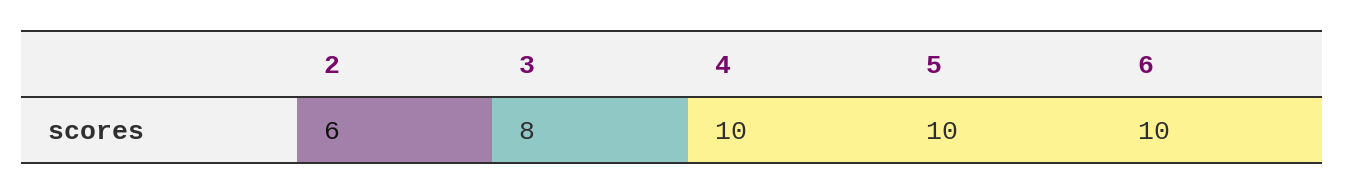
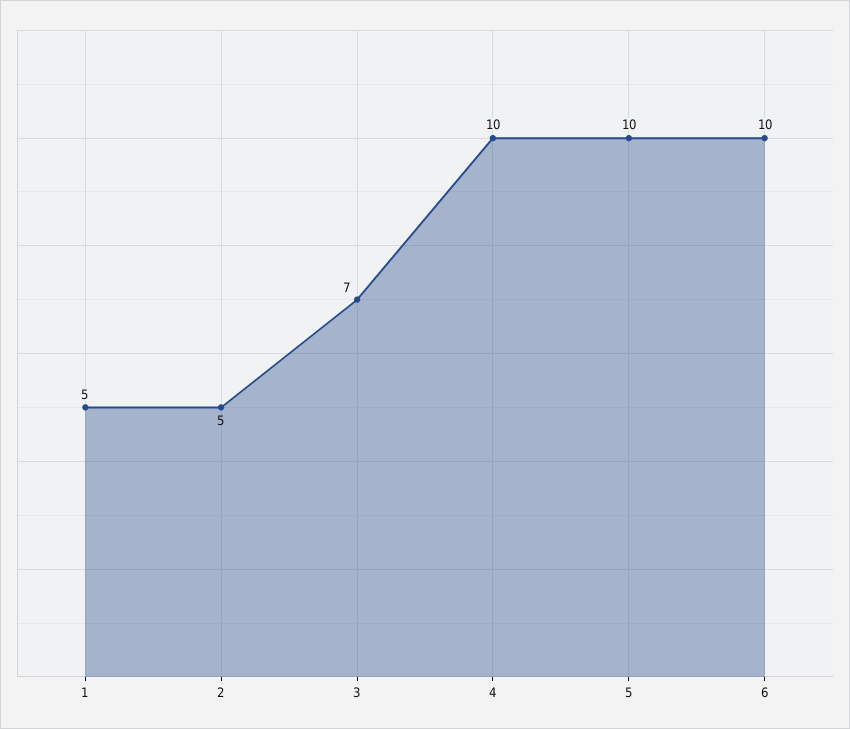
  {
-   "2": 6,
+   "2": 5,
-   "3": 8,
+   "3": 7,
    "4": 10,
    "5": 10,
-   "6": 10
+   "6": 10,
+   "1": 5
  }

